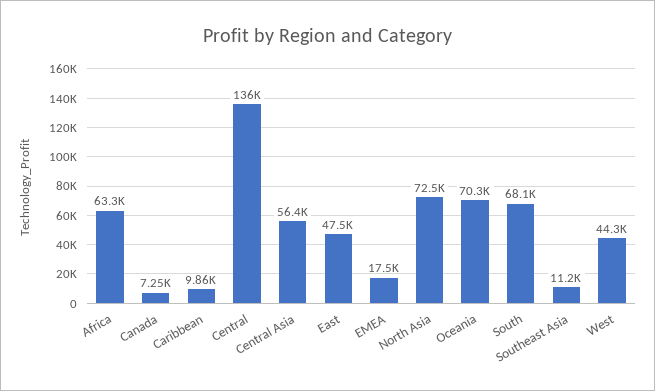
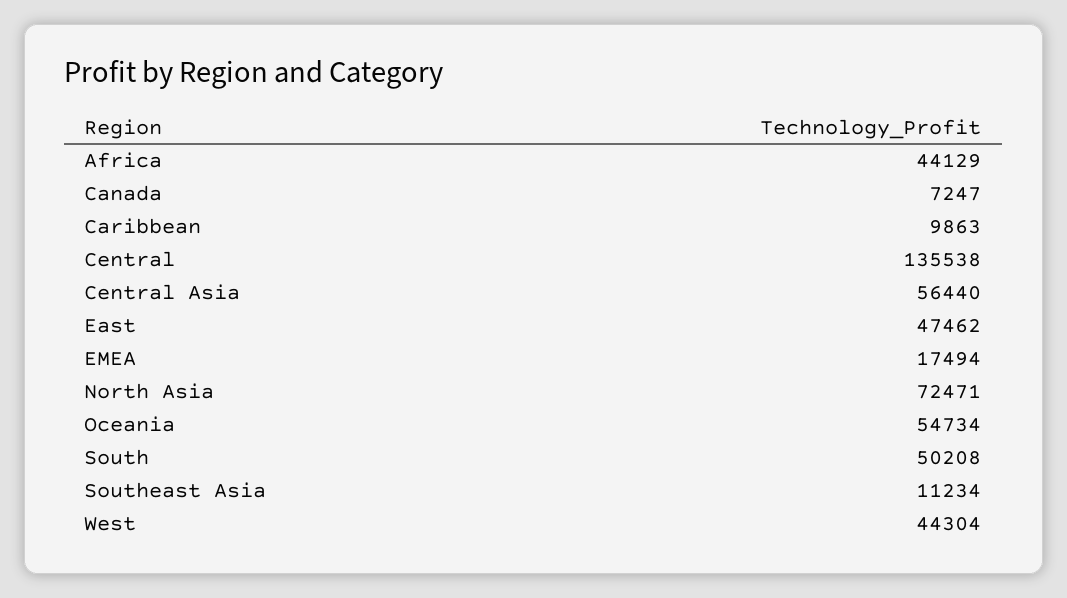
  {
-   "Africa": 63300,
+   "Africa": 44129,
    "Canada": 7247,
    "Caribbean": 9863,
    "Central": 135538,
    "Central Asia": 56440,
    "East": 47462,
    "EMEA": 17494,
    "North Asia": 72471,
-   "Oceania": 70300,
+   "Oceania": 54734,
-   "South": 68100,
+   "South": 50208,
    "Southeast Asia": 11234,
    "West": 44304
  }

